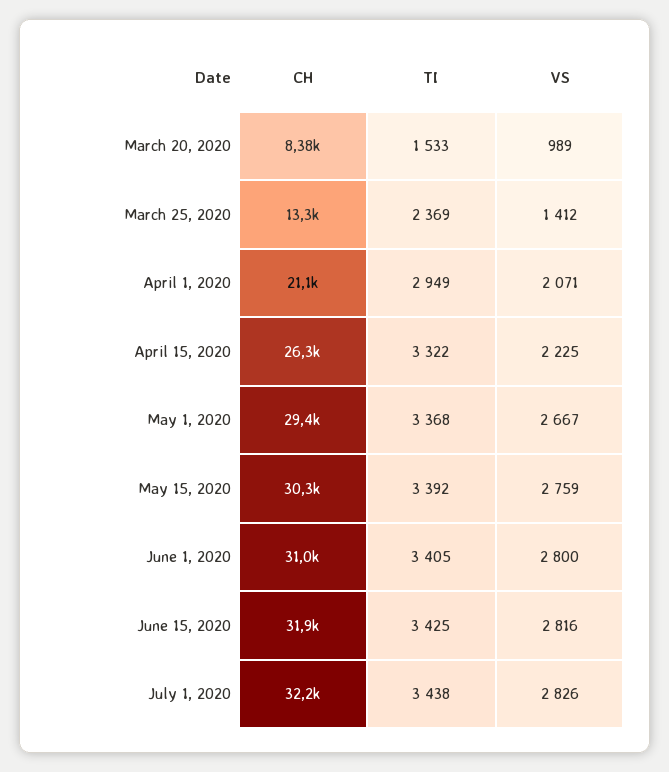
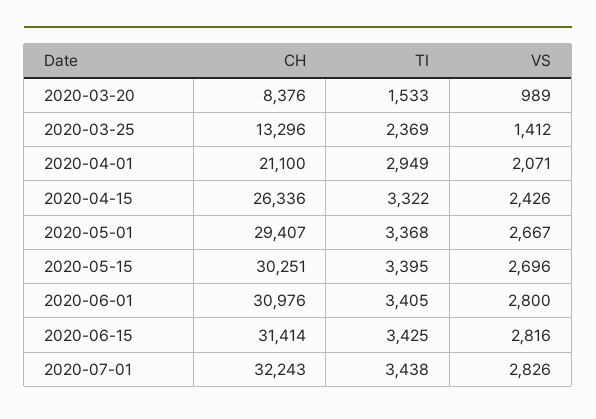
  {
    "CH": {
      "March 20, 2020": 8376,
      "March 25, 2020": 13296,
      "April 1, 2020": 21100,
      "April 15, 2020": 26336,
      "May 1, 2020": 29407,
      "May 15, 2020": 30251,
      "June 1, 2020": 30976,
-     "June 15, 2020": 31900,
+     "June 15, 2020": 31414,
      "July 1, 2020": 32243
    },
    "TI": {
      "March 20, 2020": 1533,
      "March 25, 2020": 2369,
      "April 1, 2020": 2949,
      "April 15, 2020": 3322,
      "May 1, 2020": 3368,
-     "May 15, 2020": 3392,
+     "May 15, 2020": 3395,
      "June 1, 2020": 3405,
      "June 15, 2020": 3425,
      "July 1, 2020": 3438
    },
    "VS": {
      "March 20, 2020": 989,
      "March 25, 2020": 1412,
      "April 1, 2020": 2071,
-     "April 15, 2020": 2225,
+     "April 15, 2020": 2426,
      "May 1, 2020": 2667,
-     "May 15, 2020": 2759,
+     "May 15, 2020": 2696,
      "June 1, 2020": 2800,
      "June 15, 2020": 2816,
      "July 1, 2020": 2826
    }
  }

